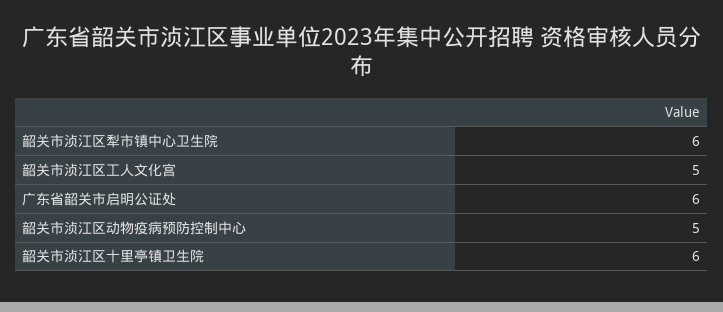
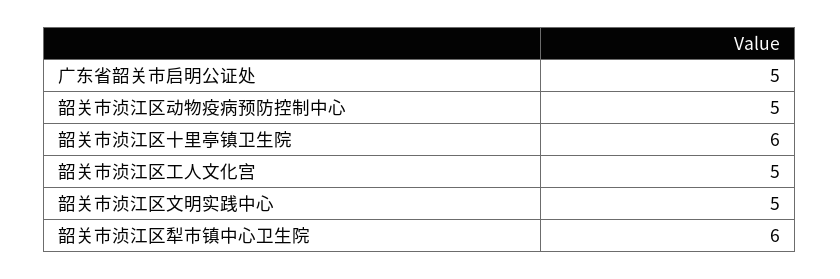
  {
    "韶关市浈江区犁市镇中心卫生院": 6,
    "韶关市浈江区工人文化宫": 5,
-   "广东省韶关市启明公证处": 6,
+   "广东省韶关市启明公证处": 5,
    "韶关市浈江区动物疫病预防控制中心": 5,
-   "韶关市浈江区十里亭镇卫生院": 6
+   "韶关市浈江区十里亭镇卫生院": 6,
+   "韶关市浈江区文明实践中心": 5
  }

